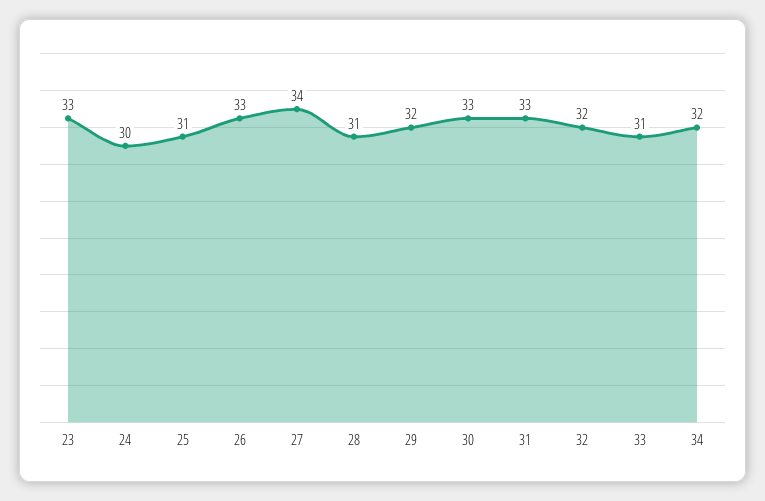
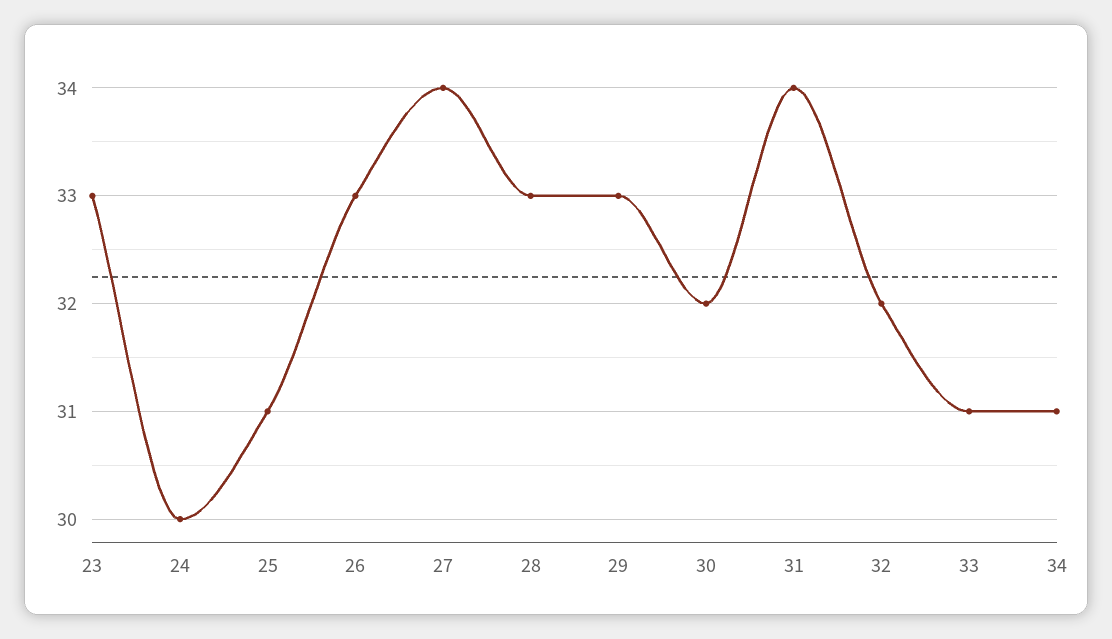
  {
    "23": 33,
    "24": 30,
    "25": 31,
    "26": 33,
    "27": 34,
-   "28": 31,
+   "28": 33,
-   "29": 32,
+   "29": 33,
-   "30": 33,
+   "30": 32,
-   "31": 33,
+   "31": 34,
    "32": 32,
    "33": 31,
-   "34": 32
+   "34": 31
  }

